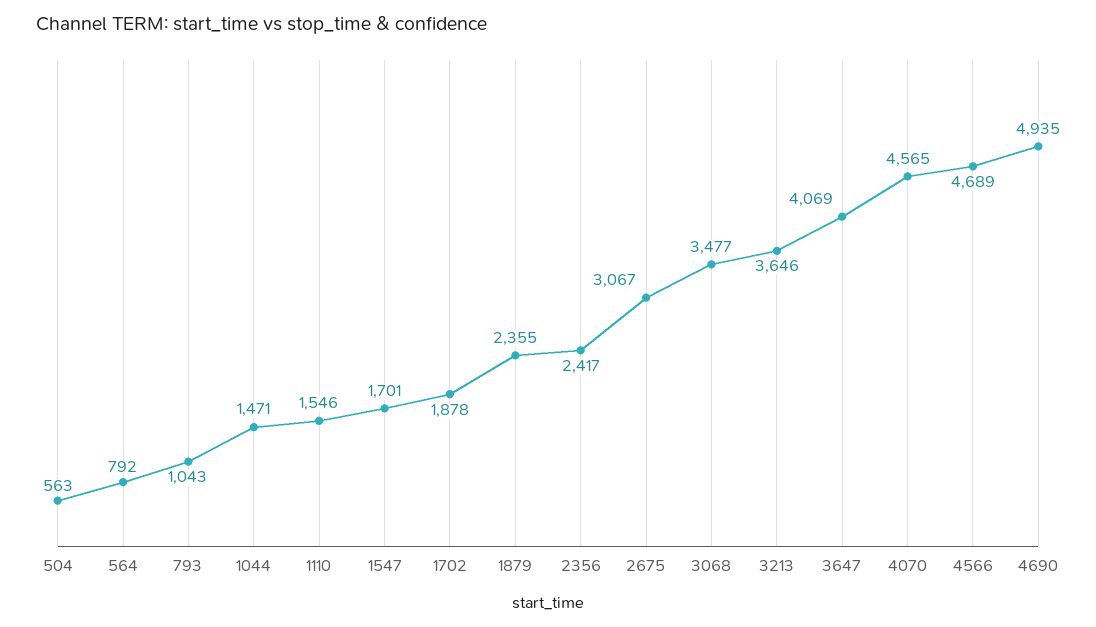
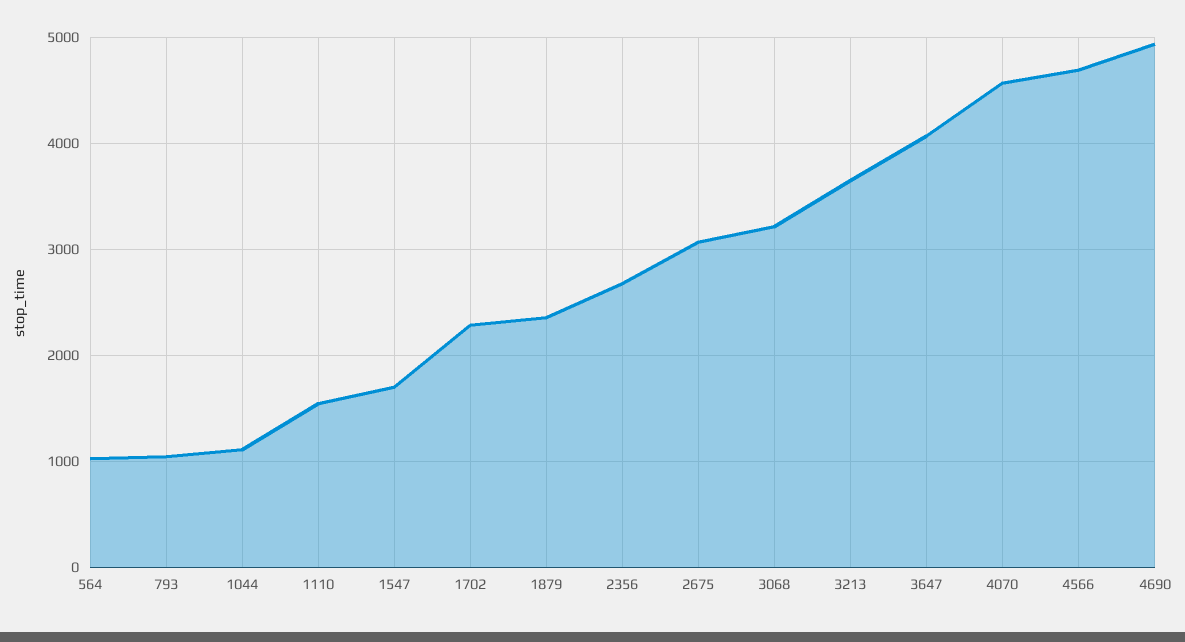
  {
-   "504": 563,
-   "564": 792,
+   "564": 1000,
    "793": 1043,
-   "1044": 1471,
+   "1044": 1100,
    "1110": 1546,
    "1547": 1701,
-   "1702": 1878,
+   "1702": 2300,
    "1879": 2355,
-   "2356": 2417,
+   "2356": 2700,
    "2675": 3067,
-   "3068": 3477,
+   "3068": 3200,
    "3213": 3646,
    "3647": 4069,
    "4070": 4565,
    "4566": 4689,
    "4690": 4935
  }

